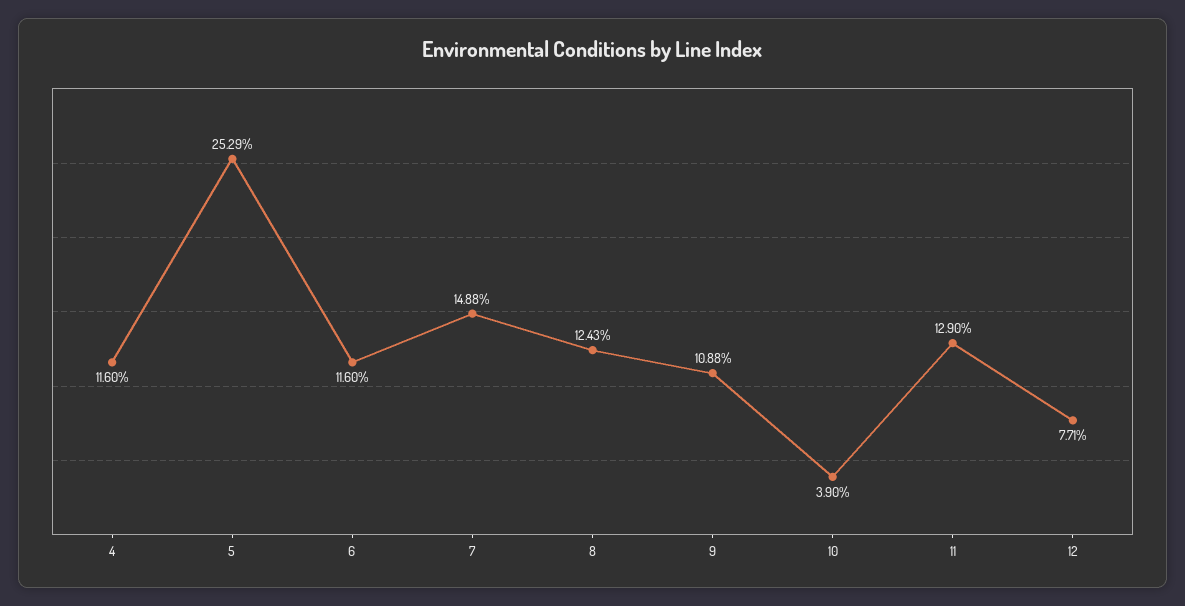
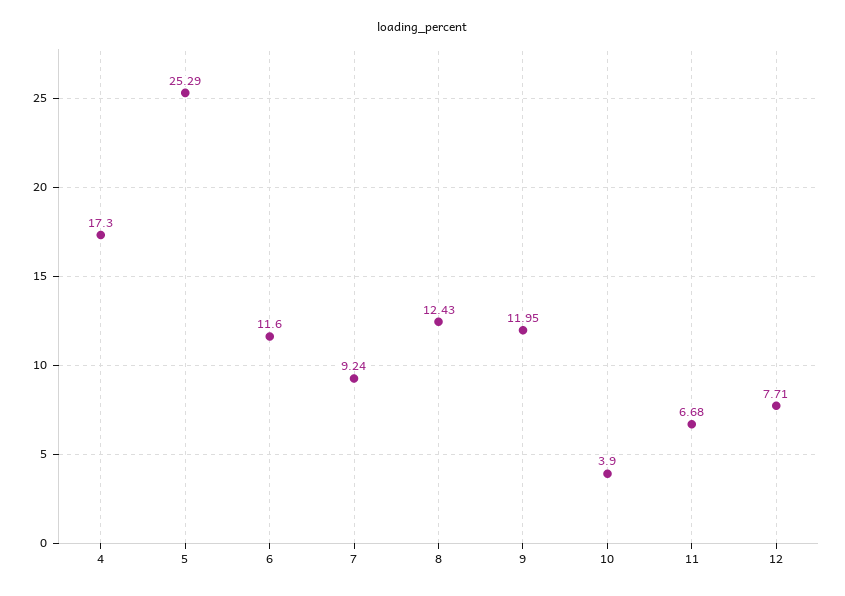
  {
-   "4": 11.6,
+   "4": 17.3,
    "5": 25.29,
    "6": 11.6,
-   "7": 14.88,
+   "7": 9.24,
    "8": 12.43,
-   "9": 10.88,
+   "9": 11.95,
    "10": 3.9,
-   "11": 12.9,
+   "11": 6.68,
    "12": 7.71
  }

